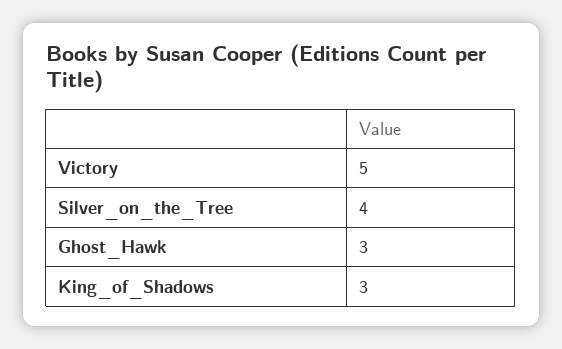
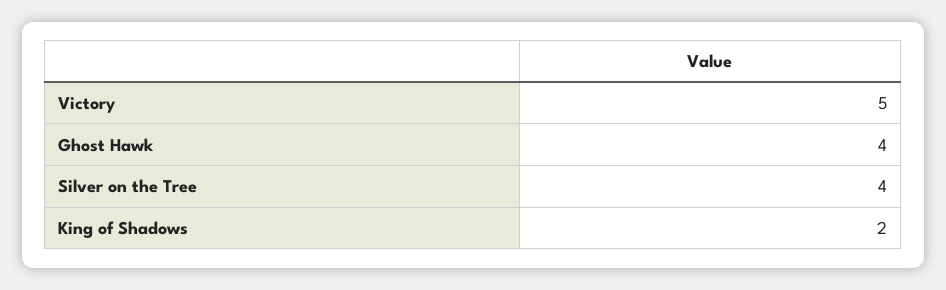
  {
    "Victory": 5,
    "Silver_on_the_Tree": 4,
-   "Ghost_Hawk": 3,
+   "Ghost_Hawk": 4,
-   "King_of_Shadows": 3
+   "King_of_Shadows": 2
  }

